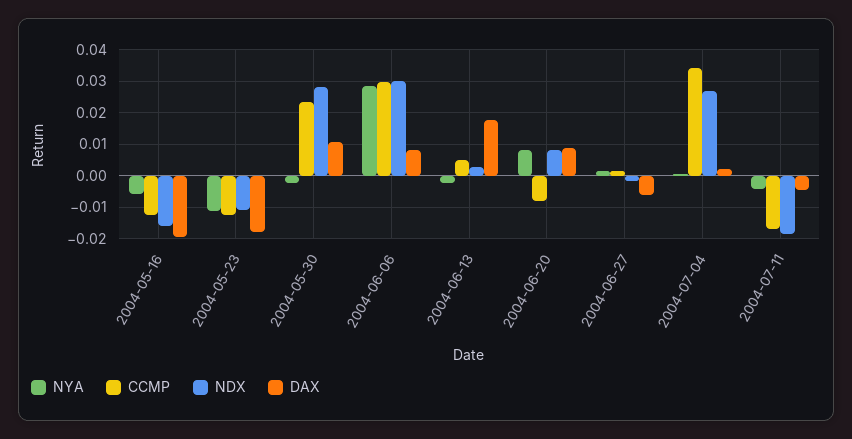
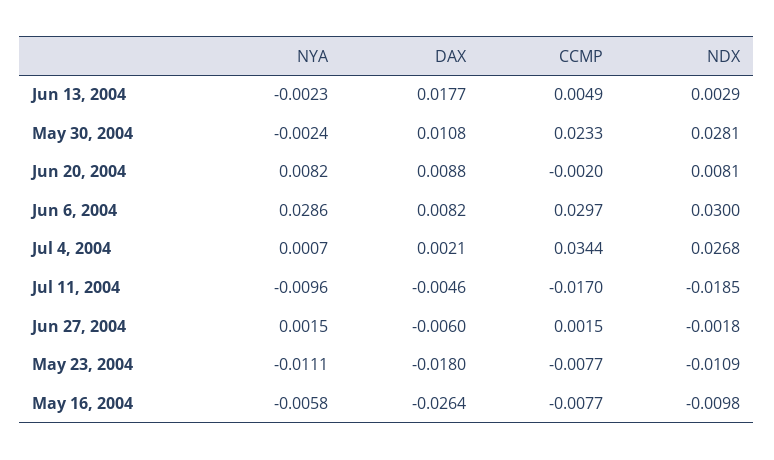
  {
    "NYA": {
      "2004-05-16": -0.0058,
      "2004-05-23": -0.0111,
      "2004-05-30": -0.0024,
      "2004-06-06": 0.0286,
      "2004-06-13": -0.0023,
      "2004-06-20": 0.0082,
      "2004-06-27": 0.0015,
      "2004-07-04": 0.0007,
-     "2004-07-11": -0.004
+     "2004-07-11": -0.0096
    },
    "CCMP": {
-     "2004-05-16": -0.012,
+     "2004-05-16": -0.0077,
-     "2004-05-23": -0.012,
+     "2004-05-23": -0.0077,
      "2004-05-30": 0.0233,
      "2004-06-06": 0.0297,
      "2004-06-13": 0.0049,
-     "2004-06-20": -0.008,
+     "2004-06-20": -0.002,
      "2004-06-27": 0.0015,
      "2004-07-04": 0.0344,
      "2004-07-11": -0.017
    },
    "NDX": {
-     "2004-05-16": -0.016,
+     "2004-05-16": -0.0098,
      "2004-05-23": -0.0109,
      "2004-05-30": 0.0281,
      "2004-06-06": 0.03,
      "2004-06-13": 0.0029,
      "2004-06-20": 0.0081,
      "2004-06-27": -0.0018,
      "2004-07-04": 0.0268,
      "2004-07-11": -0.0185
    },
    "DAX": {
-     "2004-05-16": -0.02,
+     "2004-05-16": -0.0264,
      "2004-05-23": -0.018,
      "2004-05-30": 0.0108,
      "2004-06-06": 0.0082,
      "2004-06-13": 0.0177,
      "2004-06-20": 0.0088,
      "2004-06-27": -0.006,
      "2004-07-04": 0.0021,
      "2004-07-11": -0.0046
    }
  }

